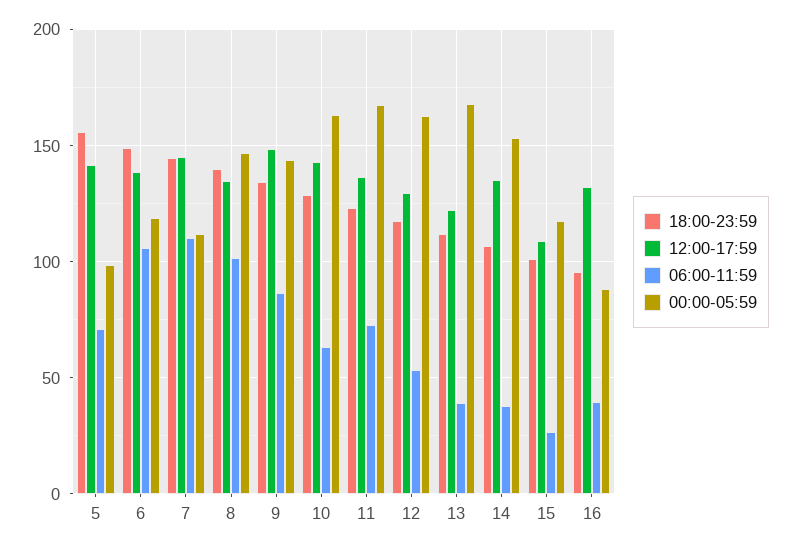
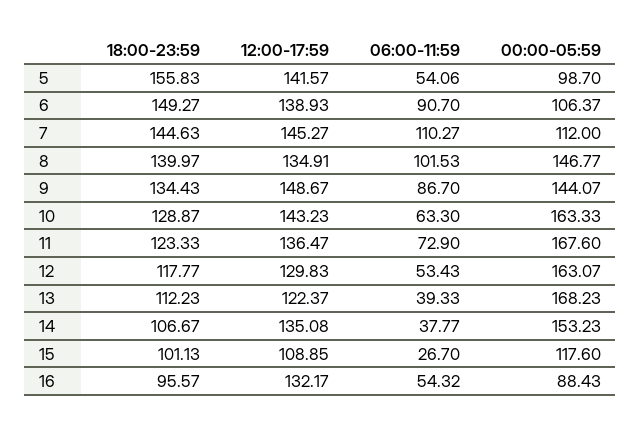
  {
    "18:00-23:59": {
      "5": 155.83,
      "6": 149.27,
      "7": 144.63,
      "8": 139.97,
      "9": 134.43,
      "10": 128.87,
      "11": 123.33,
      "12": 117.77,
      "13": 112.23,
      "14": 106.67,
      "15": 101.13,
      "16": 95.57
    },
    "12:00-17:59": {
      "5": 141.57,
      "6": 138.93,
      "7": 145.27,
      "8": 134.91,
      "9": 148.67,
      "10": 143.23,
      "11": 136.47,
      "12": 129.83,
      "13": 122.37,
      "14": 135.08,
      "15": 108.85,
      "16": 132.17
    },
    "06:00-11:59": {
-     "5": 70,
+     "5": 54.06,
-     "6": 105,
+     "6": 90.7,
      "7": 110.27,
      "8": 101.53,
      "9": 86.7,
      "10": 63.3,
      "11": 72.9,
      "12": 53.43,
      "13": 39.33,
      "14": 37.77,
      "15": 26.7,
-     "16": 40
+     "16": 54.32
    },
    "00:00-05:59": {
      "5": 98.7,
-     "6": 120,
+     "6": 106.37,
      "7": 112,
      "8": 146.77,
      "9": 144.07,
      "10": 163.33,
      "11": 167.6,
      "12": 163.07,
      "13": 168.23,
      "14": 153.23,
      "15": 117.6,
      "16": 88.43
    }
  }

